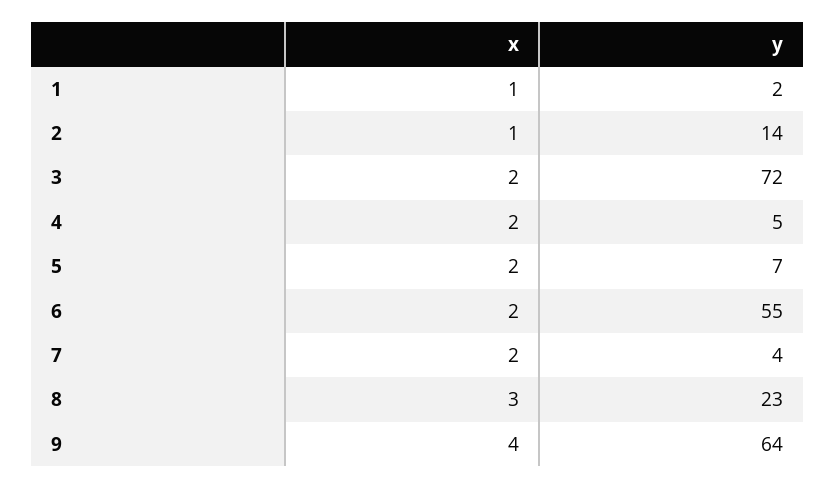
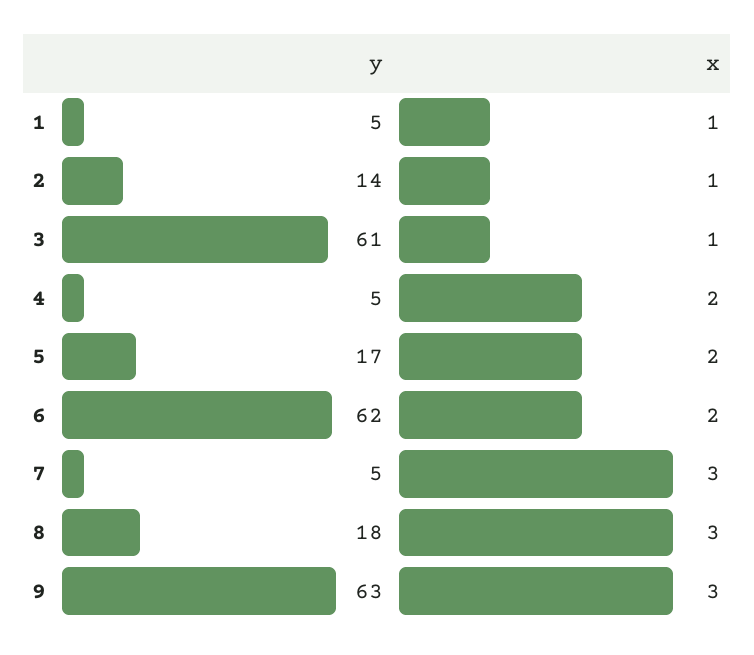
  {
    "x": {
      "1": 1,
      "2": 1,
-     "3": 2,
+     "3": 1,
      "4": 2,
      "5": 2,
      "6": 2,
-     "7": 2,
+     "7": 3,
      "8": 3,
-     "9": 4
+     "9": 3
    },
    "y": {
-     "1": 2,
+     "1": 5,
      "2": 14,
-     "3": 72,
+     "3": 61,
      "4": 5,
-     "5": 7,
+     "5": 17,
-     "6": 55,
+     "6": 62,
-     "7": 4,
+     "7": 5,
-     "8": 23,
+     "8": 18,
-     "9": 64
+     "9": 63
    }
  }

